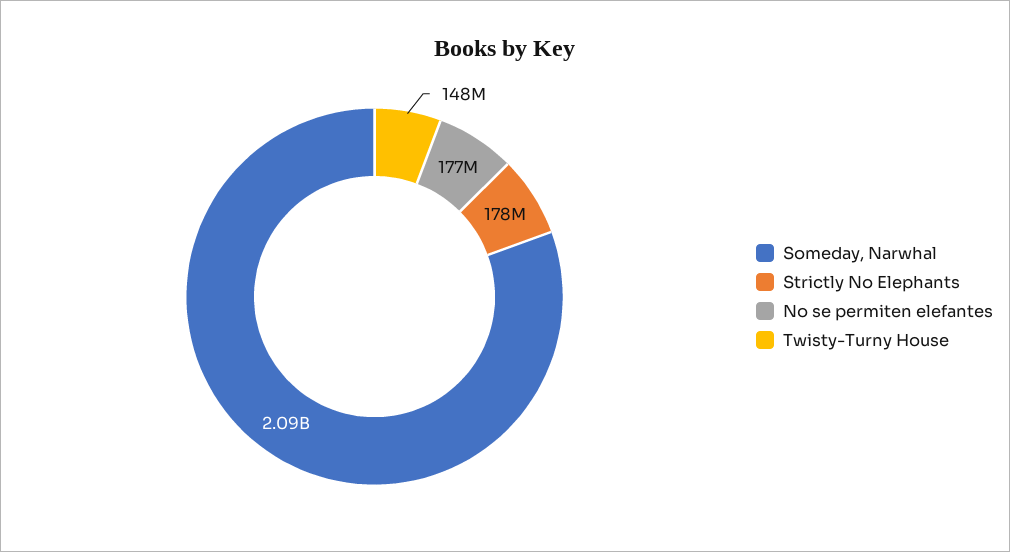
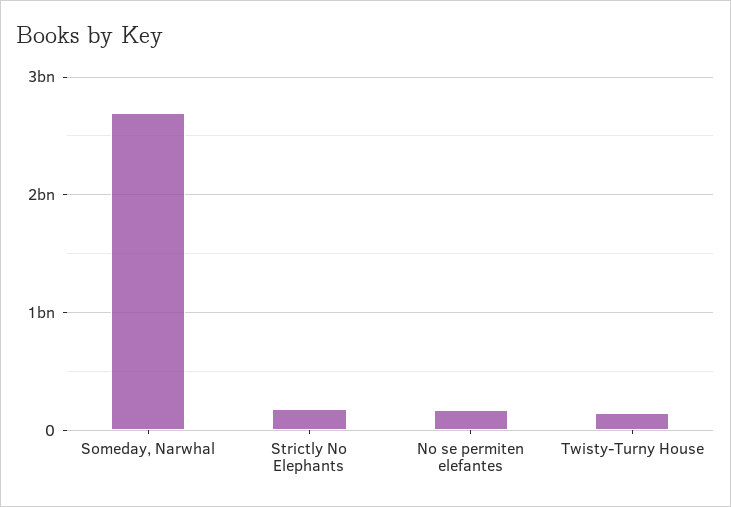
  {
-   "Someday, Narwhal": 2090000000,
+   "Someday, Narwhal": 2700000000,
    "Strictly No Elephants": 178000000,
    "No se permiten elefantes": 177000000,
    "Twisty-Turny House": 148000000
  }

